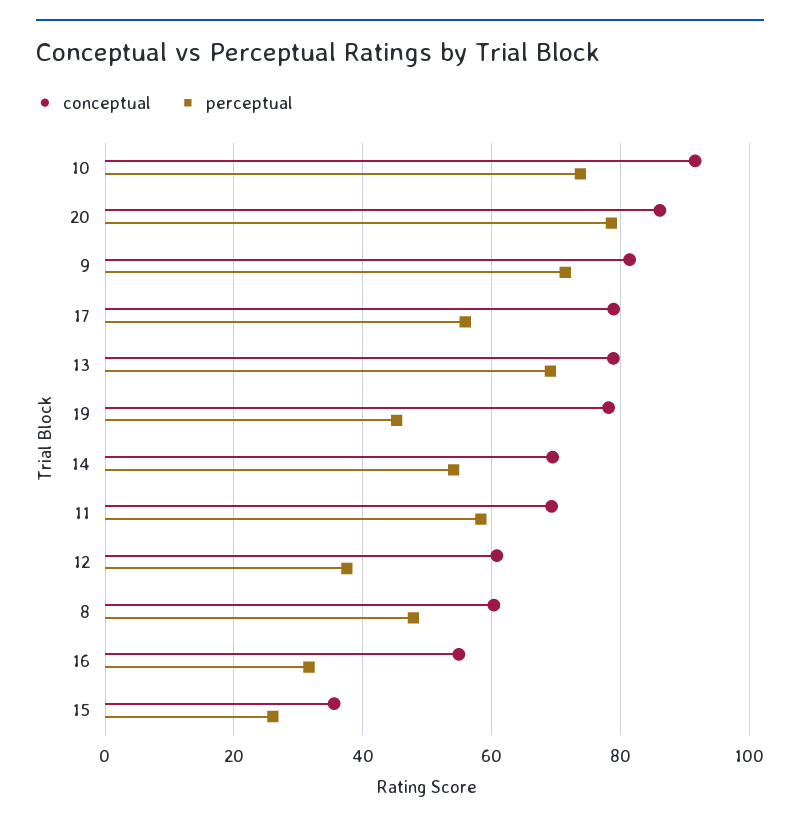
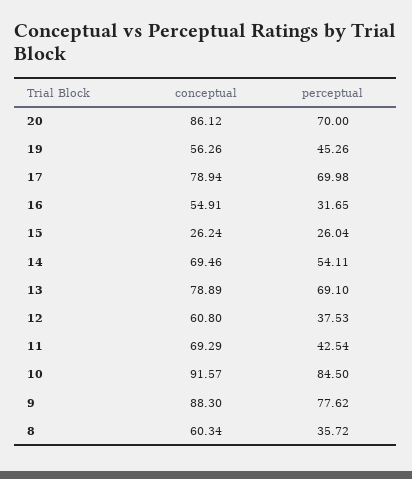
  {
    "conceptual": {
      "10": 91.57,
      "20": 86.12,
-     "9": 82,
+     "9": 88.3,
      "17": 78.94,
      "13": 78.89,
-     "19": 78,
+     "19": 56.26,
      "14": 69.46,
      "11": 69.29,
      "12": 60.8,
      "8": 60.34,
      "16": 54.91,
-     "15": 36
+     "15": 26.24
    },
    "perceptual": {
-     "10": 74,
+     "10": 84.5,
-     "20": 78,
+     "20": 70,
-     "9": 72,
+     "9": 77.62,
-     "17": 56,
+     "17": 69.98,
      "13": 69.1,
      "19": 45.26,
      "14": 54.11,
-     "11": 58,
+     "11": 42.54,
      "12": 37.53,
-     "8": 48,
+     "8": 35.72,
      "16": 31.65,
      "15": 26.04
    }
  }

